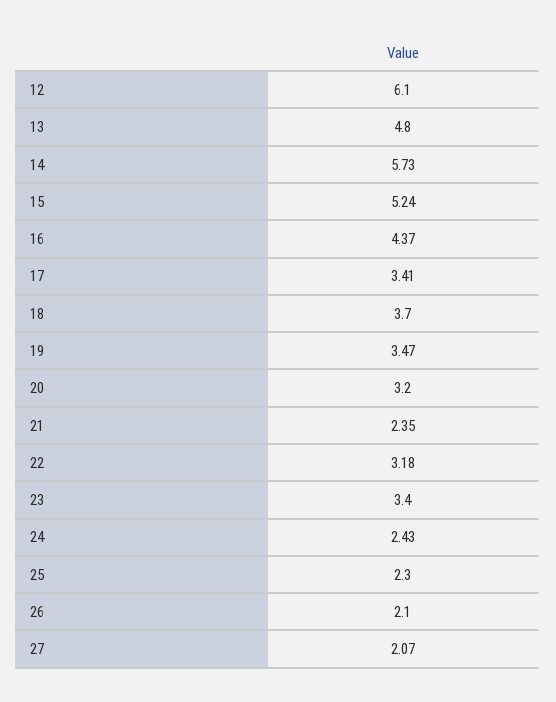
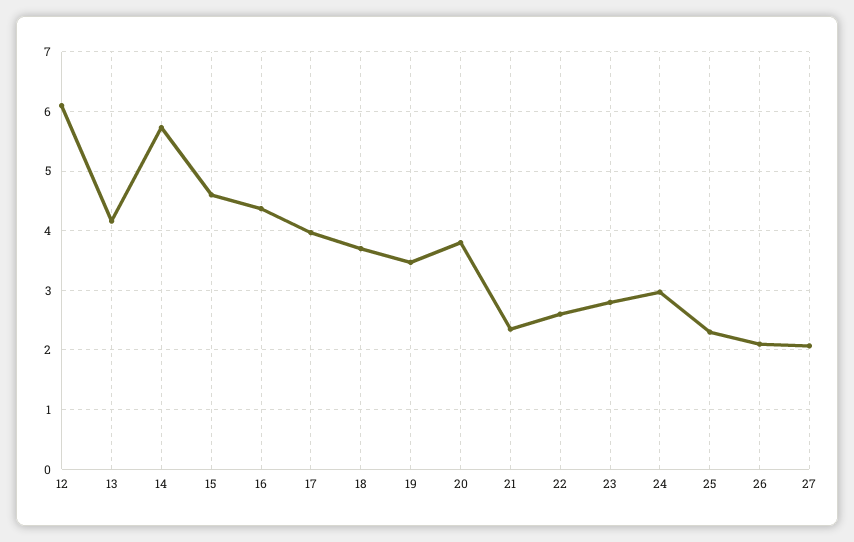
  {
    "12": 6.1,
-   "13": 4.8,
+   "13": 4.2,
    "14": 5.73,
-   "15": 5.24,
+   "15": 4.6,
    "16": 4.37,
-   "17": 3.41,
+   "17": 4,
    "18": 3.7,
    "19": 3.47,
-   "20": 3.2,
+   "20": 3.8,
    "21": 2.35,
-   "22": 3.18,
+   "22": 2.6,
-   "23": 3.4,
+   "23": 2.8,
-   "24": 2.43,
+   "24": 3,
    "25": 2.3,
    "26": 2.1,
    "27": 2.07
  }

